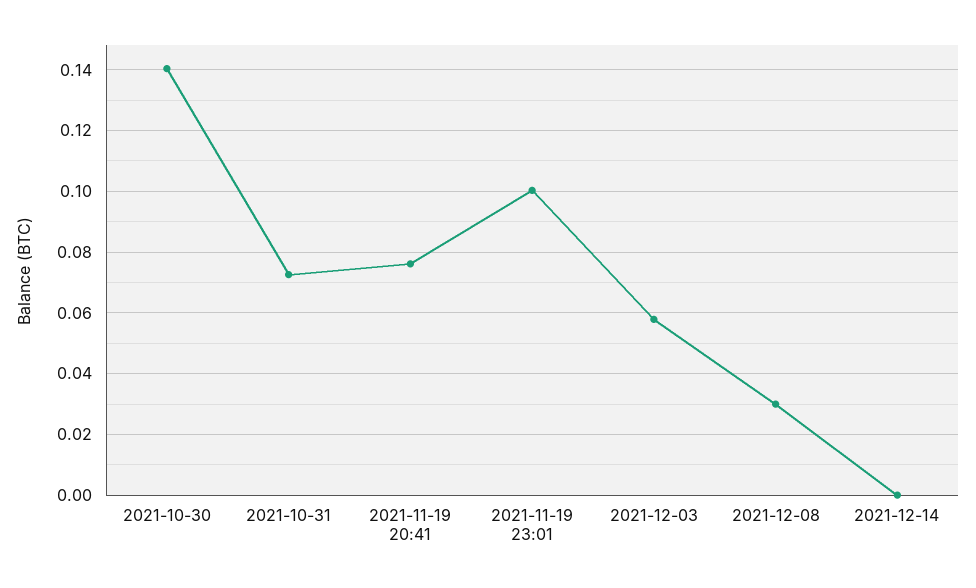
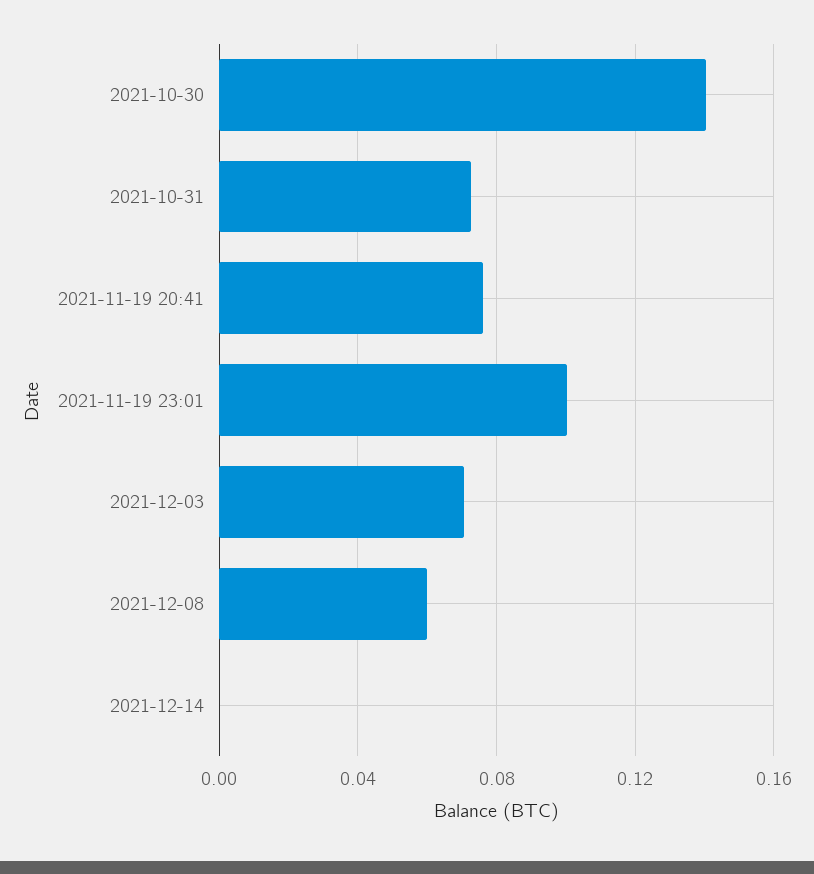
  {
    "2021-10-30": 0.14,
    "2021-10-31": 0.072,
    "2021-11-19 20:41": 0.076,
    "2021-11-19 23:01": 0.1,
-   "2021-12-03": 0.058,
+   "2021-12-03": 0.07,
-   "2021-12-08": 0.03,
+   "2021-12-08": 0.06,
    "2021-12-14": 0
  }

